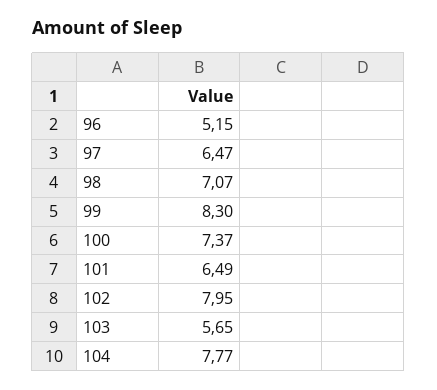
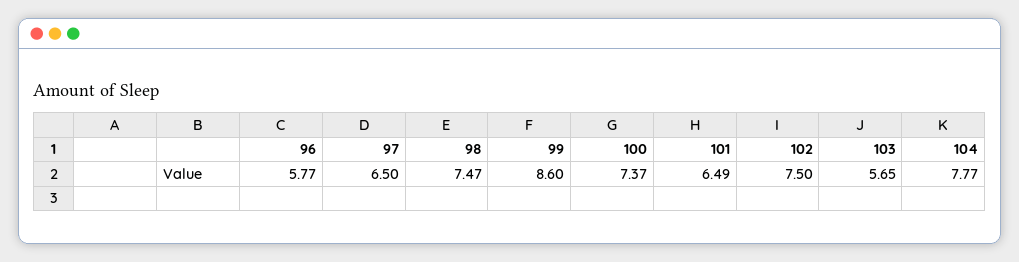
  {
-   "96": 5.15,
+   "96": 5.77,
-   "97": 6.47,
+   "97": 6.5,
-   "98": 7.07,
+   "98": 7.47,
-   "99": 8.3,
+   "99": 8.6,
    "100": 7.37,
    "101": 6.49,
-   "102": 7.95,
+   "102": 7.5,
    "103": 5.65,
    "104": 7.77
  }

